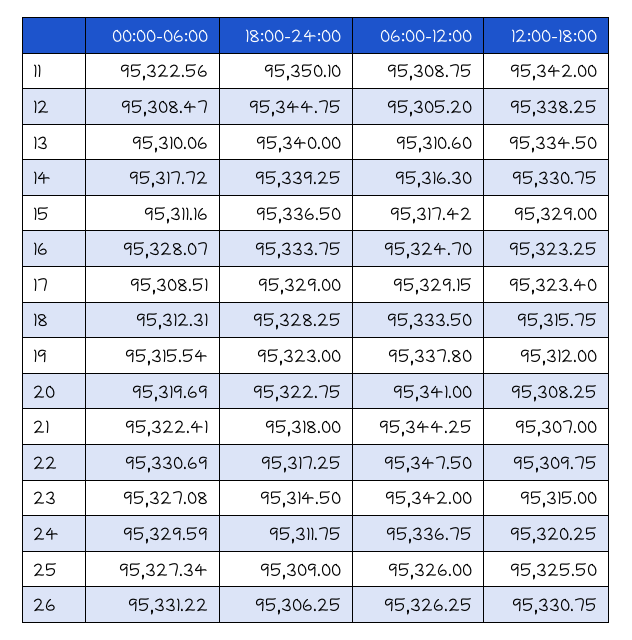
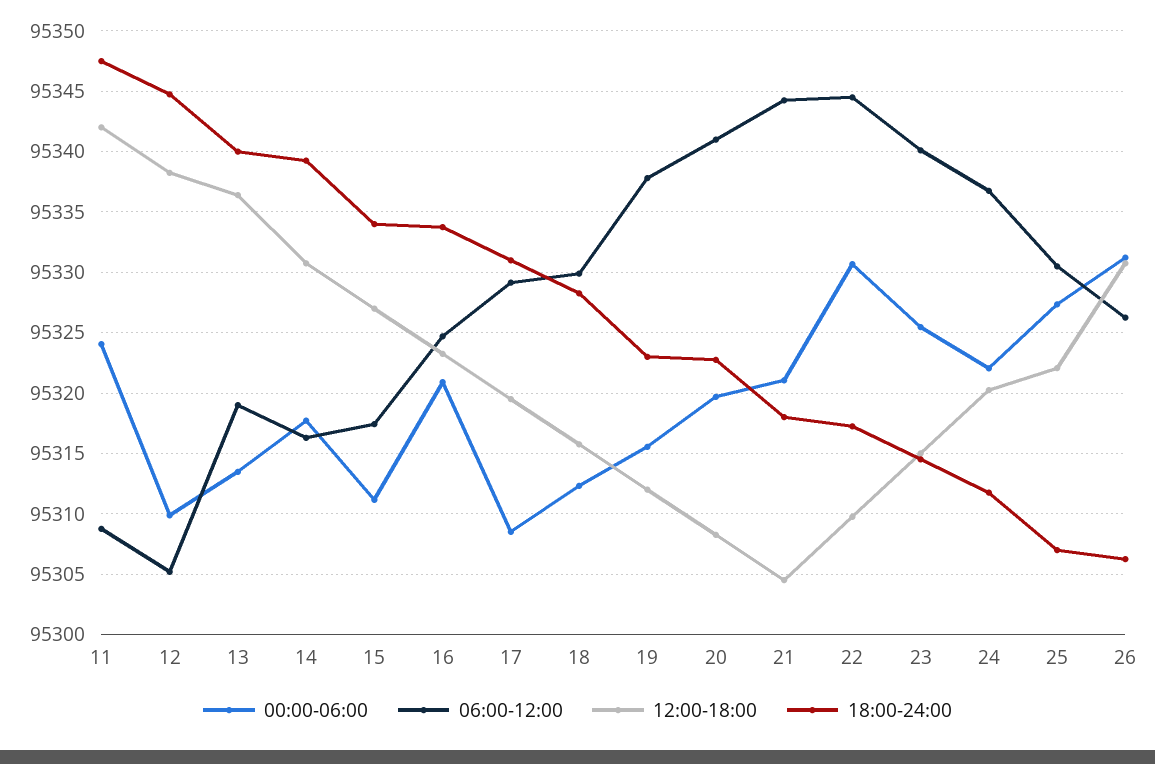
  {
    "00:00-06:00": {
-     "11": 95322.56,
+     "11": 95324,
-     "12": 95308.47,
+     "12": 95310,
-     "13": 95310.06,
+     "13": 95313.5,
      "14": 95317.72,
      "15": 95311.16,
-     "16": 95328.07,
+     "16": 95321,
      "17": 95308.51,
      "18": 95312.31,
      "19": 95315.54,
      "20": 95319.69,
-     "21": 95322.41,
+     "21": 95321,
      "22": 95330.69,
-     "23": 95327.08,
+     "23": 95325.5,
-     "24": 95329.59,
+     "24": 95322,
      "25": 95327.34,
      "26": 95331.22
    },
    "18:00-24:00": {
-     "11": 95350.1,
+     "11": 95347.5,
      "12": 95344.75,
      "13": 95340,
      "14": 95339.25,
-     "15": 95336.5,
+     "15": 95334,
      "16": 95333.75,
-     "17": 95329,
+     "17": 95331,
      "18": 95328.25,
      "19": 95323,
      "20": 95322.75,
      "21": 95318,
      "22": 95317.25,
      "23": 95314.5,
      "24": 95311.75,
-     "25": 95309,
+     "25": 95307,
      "26": 95306.25
    },
    "06:00-12:00": {
      "11": 95308.75,
      "12": 95305.2,
-     "13": 95310.6,
+     "13": 95319,
      "14": 95316.3,
      "15": 95317.42,
      "16": 95324.7,
      "17": 95329.15,
-     "18": 95333.5,
+     "18": 95330,
      "19": 95337.8,
      "20": 95341,
      "21": 95344.25,
-     "22": 95347.5,
+     "22": 95344.5,
-     "23": 95342,
+     "23": 95340,
      "24": 95336.75,
-     "25": 95326,
+     "25": 95330.5,
      "26": 95326.25
    },
    "12:00-18:00": {
      "11": 95342,
      "12": 95338.25,
-     "13": 95334.5,
+     "13": 95336.5,
      "14": 95330.75,
-     "15": 95329,
+     "15": 95327,
      "16": 95323.25,
-     "17": 95323.4,
+     "17": 95319.5,
      "18": 95315.75,
      "19": 95312,
      "20": 95308.25,
-     "21": 95307,
+     "21": 95304.5,
      "22": 95309.75,
      "23": 95315,
      "24": 95320.25,
-     "25": 95325.5,
+     "25": 95322,
      "26": 95330.75
    }
  }

